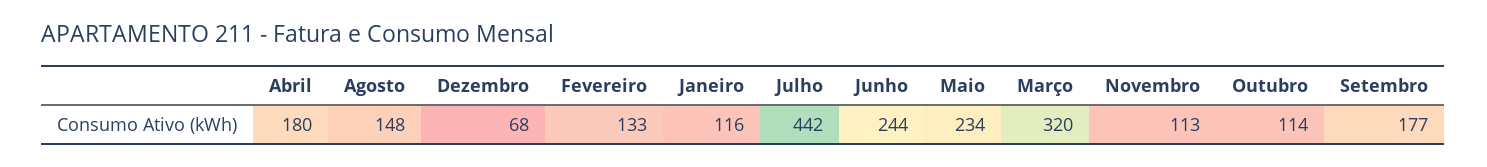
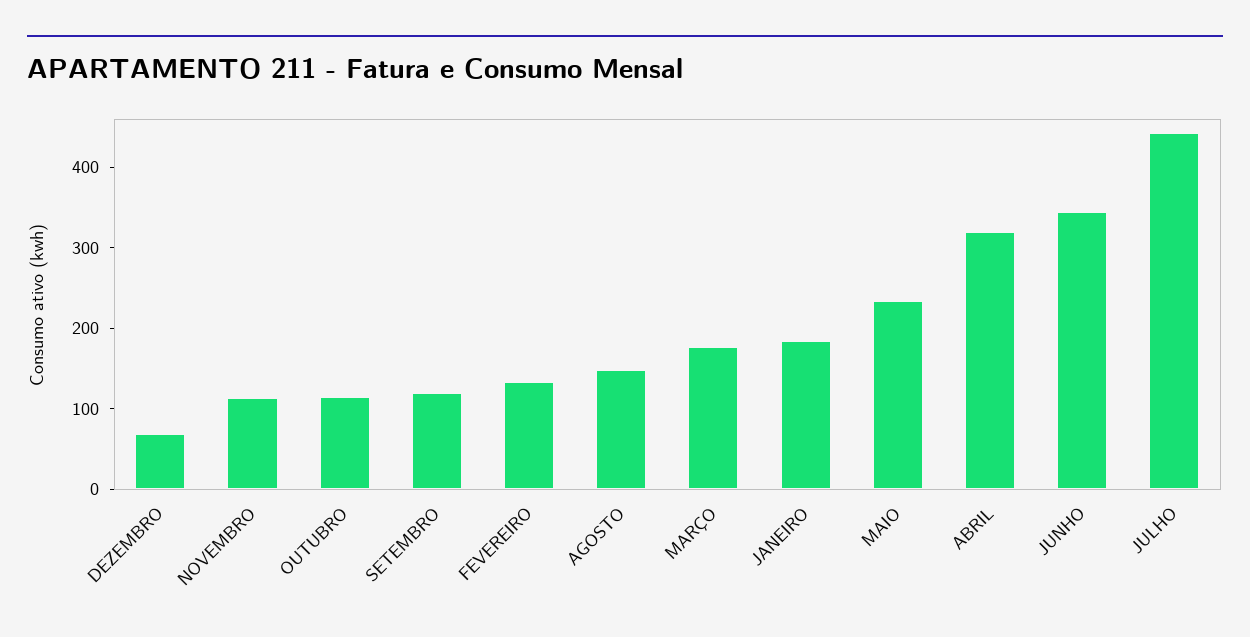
  {
-   "Abril": 180,
+   "Abril": 320,
    "Agosto": 148,
    "Dezembro": 68,
    "Fevereiro": 133,
-   "Janeiro": 116,
+   "Janeiro": 180,
    "Julho": 442,
-   "Junho": 244,
+   "Junho": 340,
    "Maio": 234,
-   "Março": 320,
+   "Março": 180,
    "Novembro": 113,
    "Outubro": 114,
-   "Setembro": 177
+   "Setembro": 120
  }

